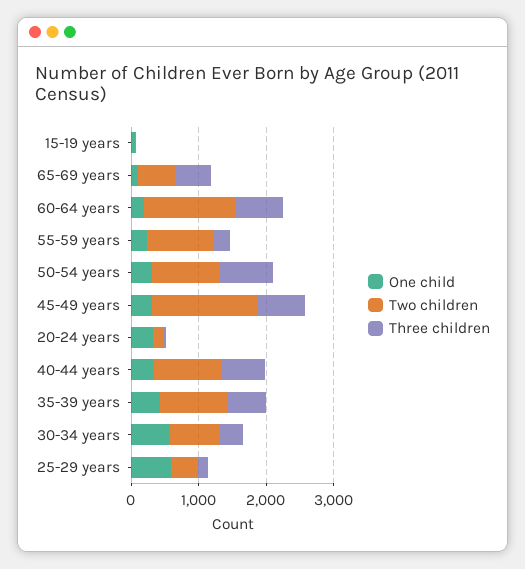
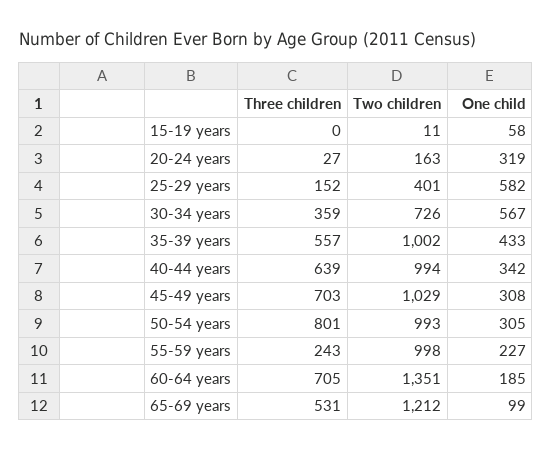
  {
    "One child": {
      "15-19 years": 58,
      "65-69 years": 99,
      "60-64 years": 185,
      "55-59 years": 227,
      "50-54 years": 305,
      "45-49 years": 308,
      "20-24 years": 319,
      "40-44 years": 342,
      "35-39 years": 433,
      "30-34 years": 567,
      "25-29 years": 582
    },
    "Two children": {
      "15-19 years": 11,
-     "65-69 years": 600,
+     "65-69 years": 1212,
      "60-64 years": 1351,
      "55-59 years": 998,
      "50-54 years": 993,
-     "45-49 years": 1600,
+     "45-49 years": 1029,
      "20-24 years": 163,
      "40-44 years": 994,
      "35-39 years": 1002,
      "30-34 years": 726,
      "25-29 years": 401
    },
    "Three children": {
      "15-19 years": 0,
      "65-69 years": 531,
      "60-64 years": 705,
      "55-59 years": 243,
      "50-54 years": 801,
      "45-49 years": 703,
      "20-24 years": 27,
      "40-44 years": 639,
      "35-39 years": 557,
      "30-34 years": 359,
      "25-29 years": 152
    }
  }

